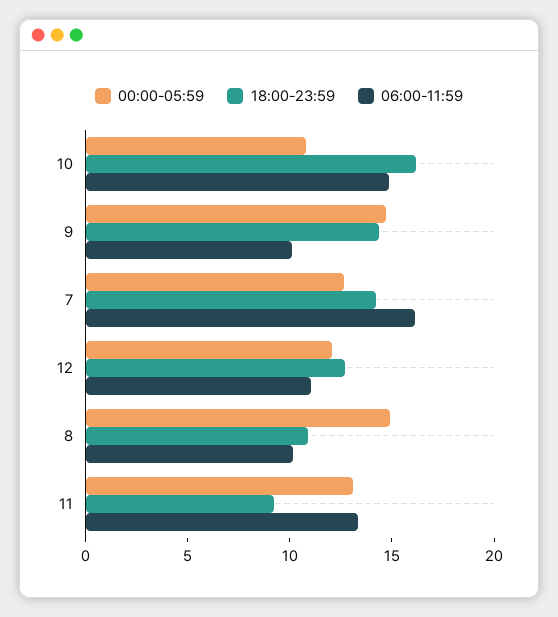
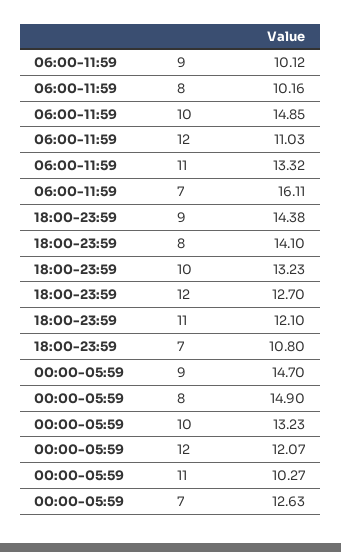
  {
    "00:00-05:59": {
-     "10": 11,
+     "10": 13.23,
      "9": 14.7,
      "7": 12.63,
      "12": 12.07,
      "8": 14.9,
-     "11": 13
+     "11": 10.27
    },
    "18:00-23:59": {
-     "10": 16,
+     "10": 13.23,
      "9": 14.38,
-     "7": 14,
+     "7": 10.8,
      "12": 12.7,
-     "8": 11,
+     "8": 14.1,
-     "11": 9
+     "11": 12.1
    },
    "06:00-11:59": {
      "10": 14.85,
      "9": 10.12,
      "7": 16.11,
      "12": 11.03,
      "8": 10.16,
      "11": 13.32
    }
  }

